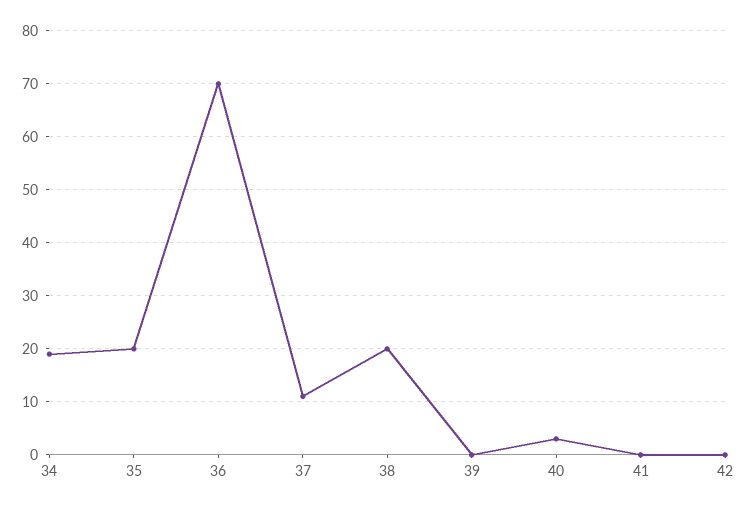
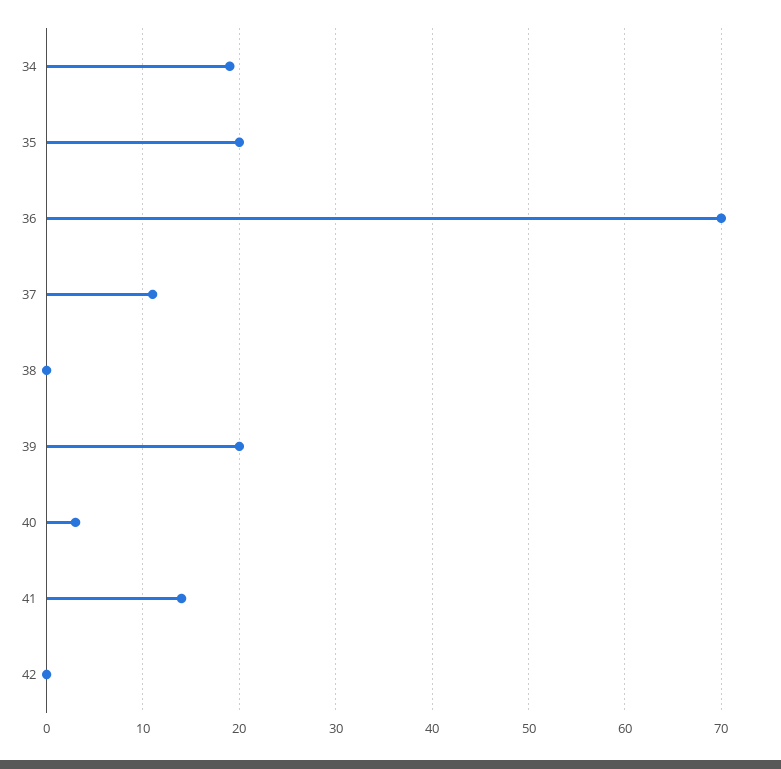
  {
    "34": 19,
    "35": 20,
    "36": 70,
    "37": 11,
-   "38": 20,
+   "38": 0,
-   "39": 0,
+   "39": 20,
    "40": 3,
-   "41": 0,
+   "41": 14,
    "42": 0
  }

